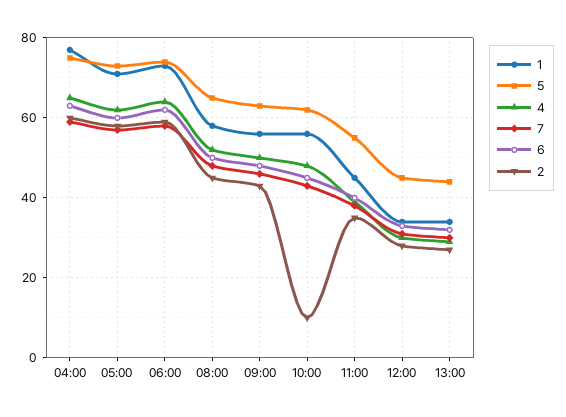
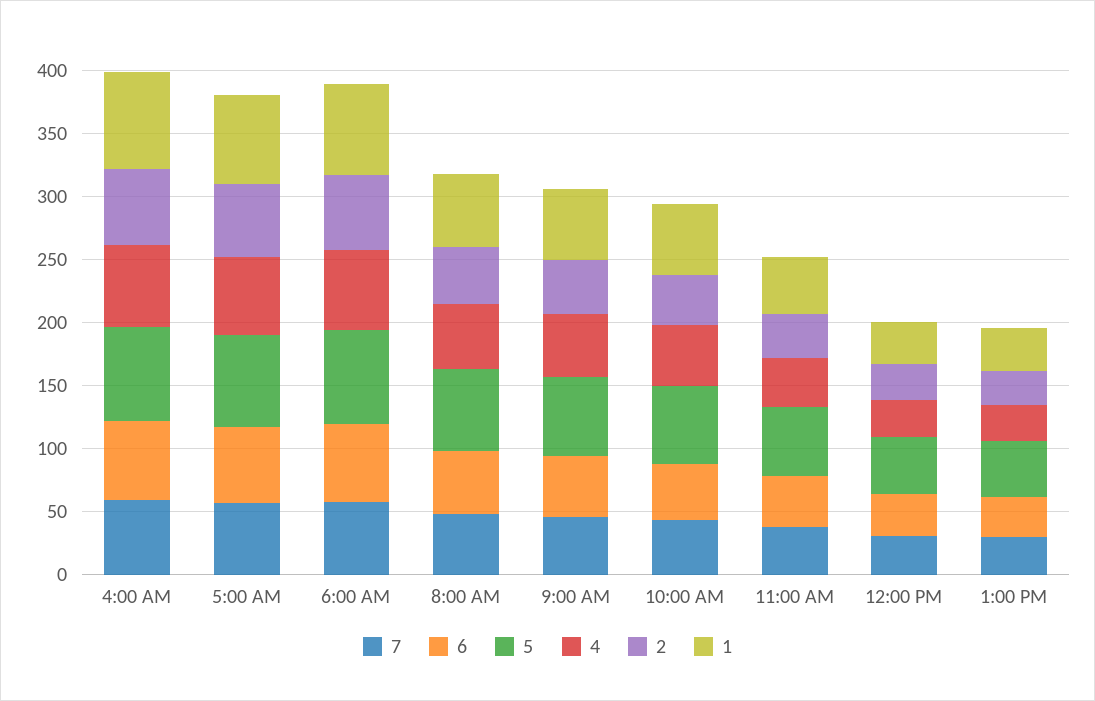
  {
    "1": {
      "04:00": 75,
      "05:00": 70,
      "06:00": 75,
      "08:00": 60,
      "09:00": 55,
      "10:00": 55,
      "11:00": 45,
      "12:00": 35,
      "13:00": 35
    },
    "5": {
      "04:00": 75,
      "05:00": 75,
      "06:00": 75,
      "08:00": 65,
      "09:00": 65,
      "10:00": 60,
      "11:00": 55,
      "12:00": 45,
      "13:00": 45
    },
    "4": {
      "04:00": 65,
      "05:00": 60,
      "06:00": 65,
      "08:00": 50,
      "09:00": 50,
      "10:00": 50,
      "11:00": 40,
      "12:00": 30,
      "13:00": 30
    },
    "7": {
      "04:00": 60,
      "05:00": 55,
      "06:00": 60,
      "08:00": 50,
      "09:00": 45,
      "10:00": 45,
      "11:00": 40,
      "12:00": 30,
      "13:00": 30
    },
    "6": {
      "04:00": 65,
      "05:00": 60,
      "06:00": 60,
      "08:00": 50,
      "09:00": 50,
      "10:00": 45,
      "11:00": 40,
      "12:00": 35,
      "13:00": 30
    },
    "2": {
      "04:00": 60,
      "05:00": 60,
      "06:00": 60,
      "08:00": 45,
      "09:00": 45,
-     "10:00": 10,
+     "10:00": 40,
      "11:00": 35,
      "12:00": 30,
      "13:00": 25
    }
  }

